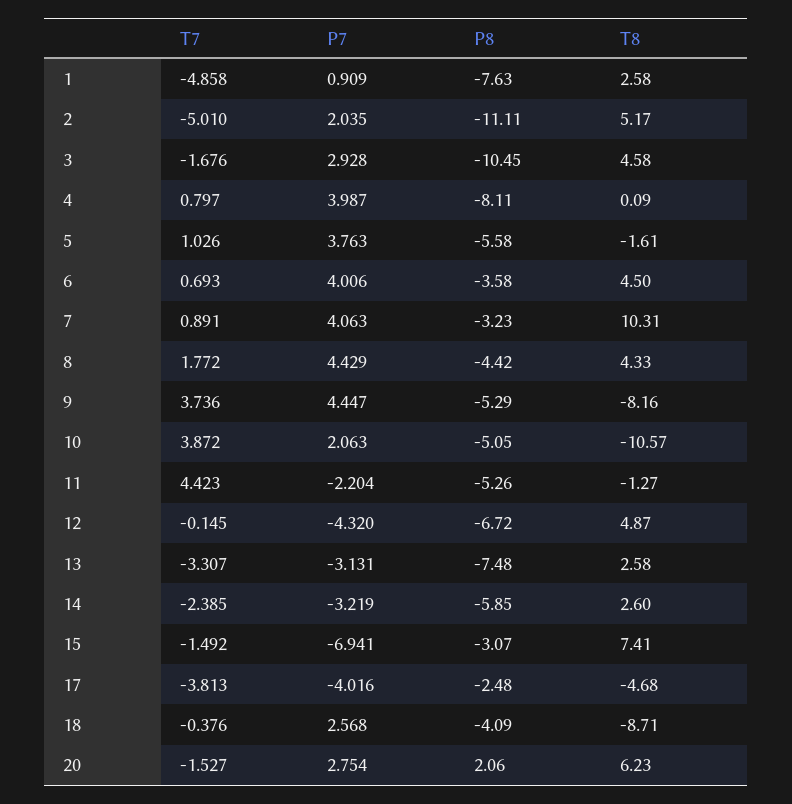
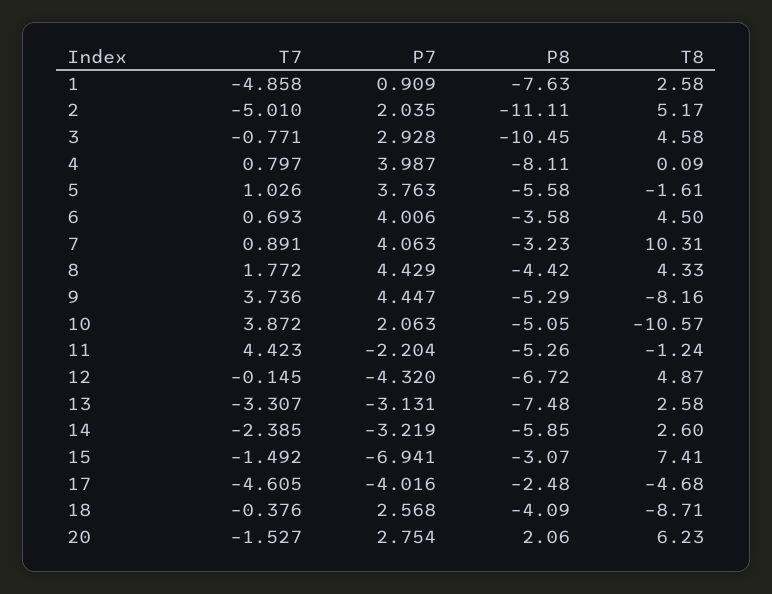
  {
    "T7": {
      "1": -4.858,
      "2": -5.01,
-     "3": -1.676,
+     "3": -0.771,
      "4": 0.797,
      "5": 1.026,
      "6": 0.693,
      "7": 0.891,
      "8": 1.772,
      "9": 3.736,
      "10": 3.872,
      "11": 4.423,
      "12": -0.145,
      "13": -3.307,
      "14": -2.385,
      "15": -1.492,
-     "17": -3.813,
+     "17": -4.605,
      "18": -0.376,
      "20": -1.527
    },
    "P7": {
      "1": 0.909,
      "2": 2.035,
      "3": 2.928,
      "4": 3.987,
      "5": 3.763,
      "6": 4.006,
      "7": 4.063,
      "8": 4.429,
      "9": 4.447,
      "10": 2.063,
      "11": -2.204,
      "12": -4.32,
      "13": -3.131,
      "14": -3.219,
      "15": -6.941,
      "17": -4.016,
      "18": 2.568,
      "20": 2.754
    },
    "P8": {
      "1": -7.63,
      "2": -11.11,
      "3": -10.45,
      "4": -8.11,
      "5": -5.58,
      "6": -3.58,
      "7": -3.23,
      "8": -4.42,
      "9": -5.29,
      "10": -5.05,
      "11": -5.26,
      "12": -6.72,
      "13": -7.48,
      "14": -5.85,
      "15": -3.07,
      "17": -2.48,
      "18": -4.09,
      "20": 2.06
    },
    "T8": {
      "1": 2.58,
      "2": 5.17,
      "3": 4.58,
      "4": 0.09,
      "5": -1.61,
      "6": 4.5,
      "7": 10.31,
      "8": 4.33,
      "9": -8.16,
      "10": -10.57,
-     "11": -1.27,
+     "11": -1.24,
      "12": 4.87,
      "13": 2.58,
      "14": 2.6,
      "15": 7.41,
      "17": -4.68,
      "18": -8.71,
      "20": 6.23
    }
  }

